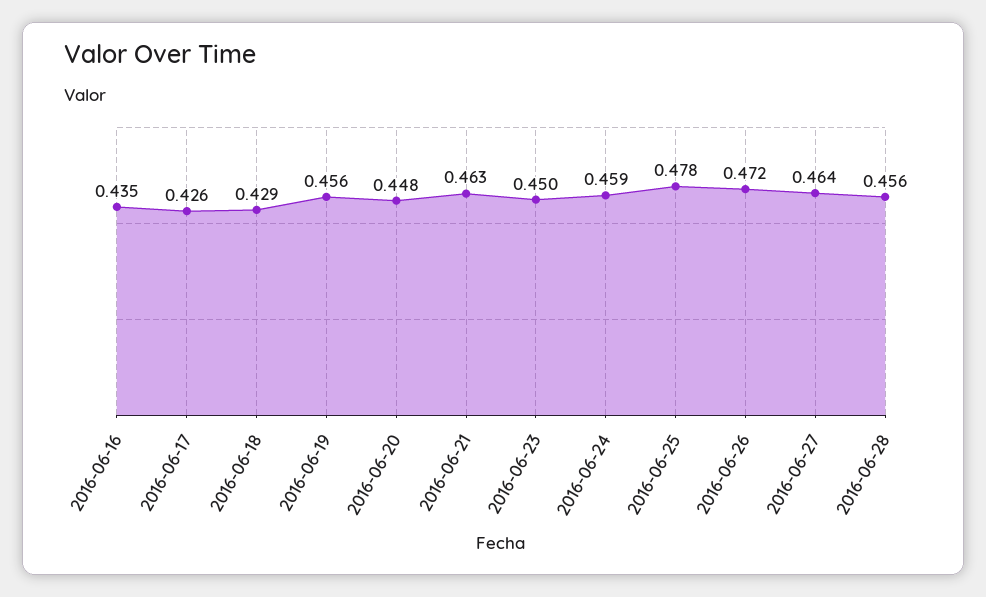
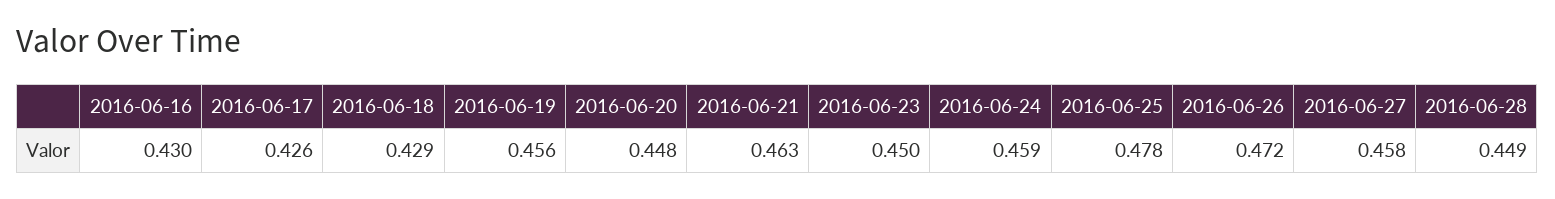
  {
-   "2016-06-16": 0.435,
+   "2016-06-16": 0.43,
    "2016-06-17": 0.426,
    "2016-06-18": 0.429,
    "2016-06-19": 0.456,
    "2016-06-20": 0.448,
    "2016-06-21": 0.463,
    "2016-06-23": 0.45,
    "2016-06-24": 0.459,
    "2016-06-25": 0.478,
    "2016-06-26": 0.472,
-   "2016-06-27": 0.464,
+   "2016-06-27": 0.458,
-   "2016-06-28": 0.456
+   "2016-06-28": 0.449
  }

